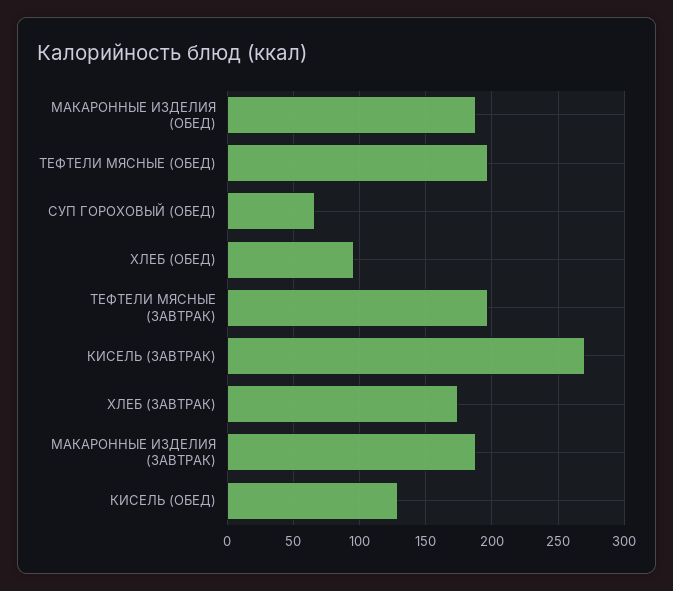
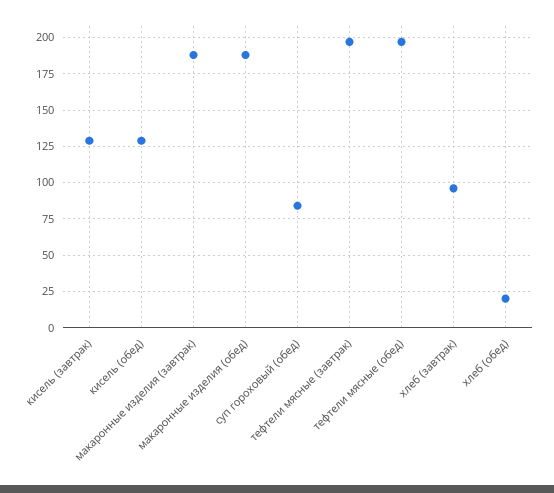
  {
    "МАКАРОННЫЕ ИЗДЕЛИЯ (ОБЕД)": 190,
    "ТЕФТЕЛИ МЯСНЫЕ (ОБЕД)": 195,
-   "СУП ГОРОХОВЫЙ (ОБЕД)": 65,
+   "СУП ГОРОХОВЫЙ (ОБЕД)": 85,
-   "ХЛЕБ (ОБЕД)": 95,
+   "ХЛЕБ (ОБЕД)": 20,
    "ТЕФТЕЛИ МЯСНЫЕ (ЗАВТРАК)": 195,
-   "КИСЕЛЬ (ЗАВТРАК)": 270,
+   "КИСЕЛЬ (ЗАВТРАК)": 130,
-   "ХЛЕБ (ЗАВТРАК)": 175,
+   "ХЛЕБ (ЗАВТРАК)": 95,
    "МАКАРОННЫЕ ИЗДЕЛИЯ (ЗАВТРАК)": 190,
    "КИСЕЛЬ (ОБЕД)": 130
  }

